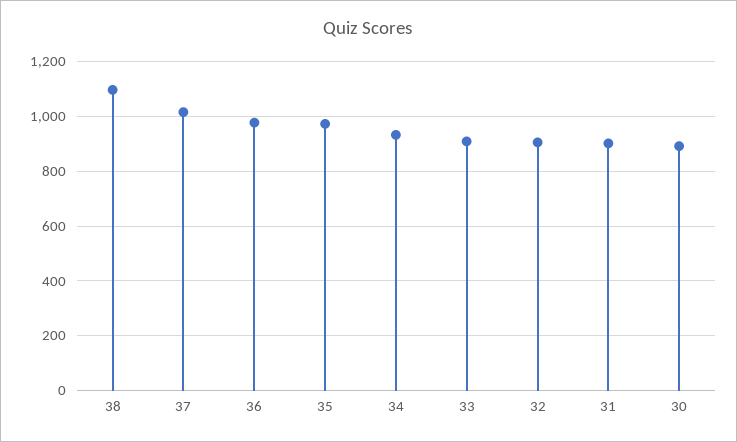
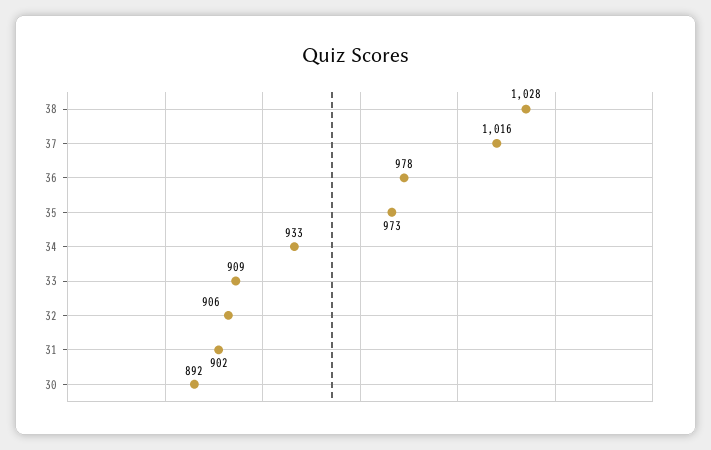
  {
-   "38": 1100,
+   "38": 1028,
    "37": 1016,
    "36": 978,
    "35": 973,
    "34": 933,
    "33": 909,
    "32": 906,
    "31": 902,
    "30": 892
  }

